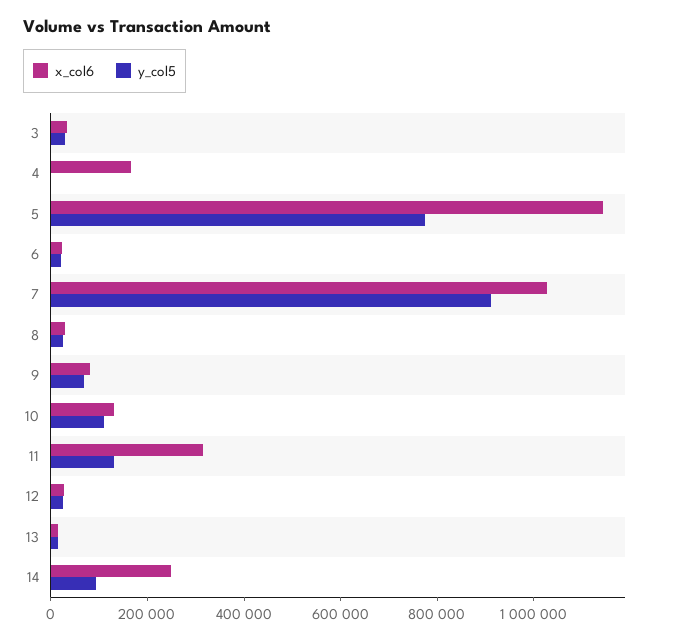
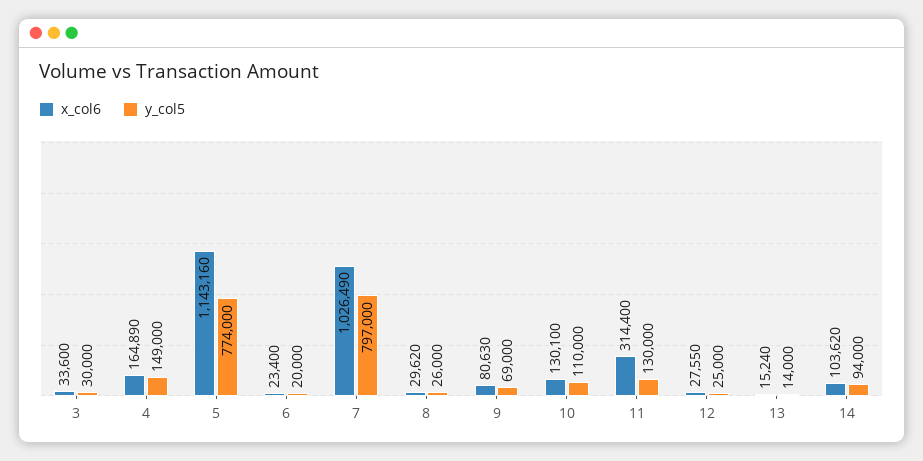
  {
    "x_col6": {
      "3": 33600,
      "4": 164890,
      "5": 1143160,
      "6": 23400,
      "7": 1026490,
      "8": 29620,
      "9": 80630,
      "10": 130100,
      "11": 314400,
      "12": 27550,
      "13": 15240,
-     "14": 250000
+     "14": 103620
    },
    "y_col5": {
      "3": 30000,
-     "4": 0,
+     "4": 149000,
      "5": 774000,
      "6": 20000,
-     "7": 900000,
+     "7": 797000,
      "8": 26000,
      "9": 69000,
      "10": 110000,
      "11": 130000,
      "12": 25000,
      "13": 14000,
      "14": 94000
    }
  }

